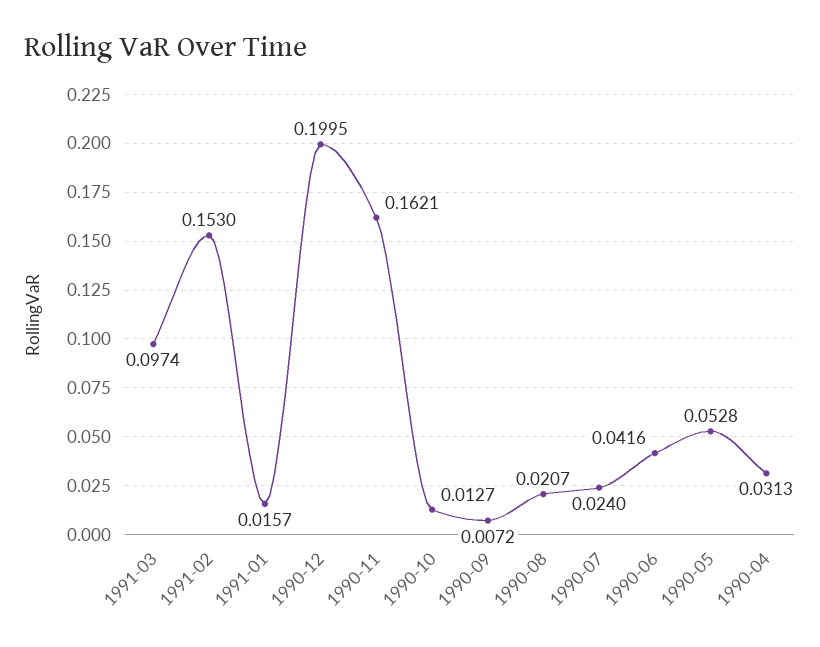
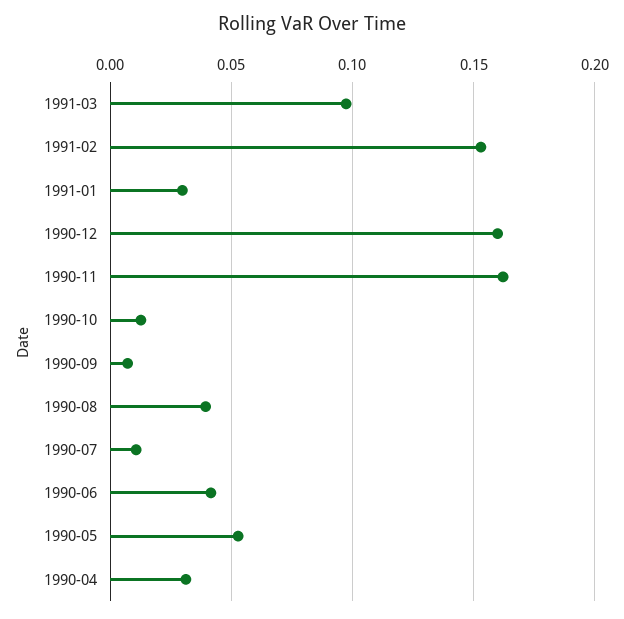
  {
    "1991-03": 0.0974,
    "1991-02": 0.153,
-   "1991-01": 0.0157,
+   "1991-01": 0.03,
-   "1990-12": 0.1995,
+   "1990-12": 0.16,
    "1990-11": 0.1621,
    "1990-10": 0.0127,
    "1990-09": 0.0072,
-   "1990-08": 0.0207,
+   "1990-08": 0.04,
-   "1990-07": 0.024,
+   "1990-07": 0.01,
    "1990-06": 0.0416,
    "1990-05": 0.0528,
    "1990-04": 0.0313
  }

